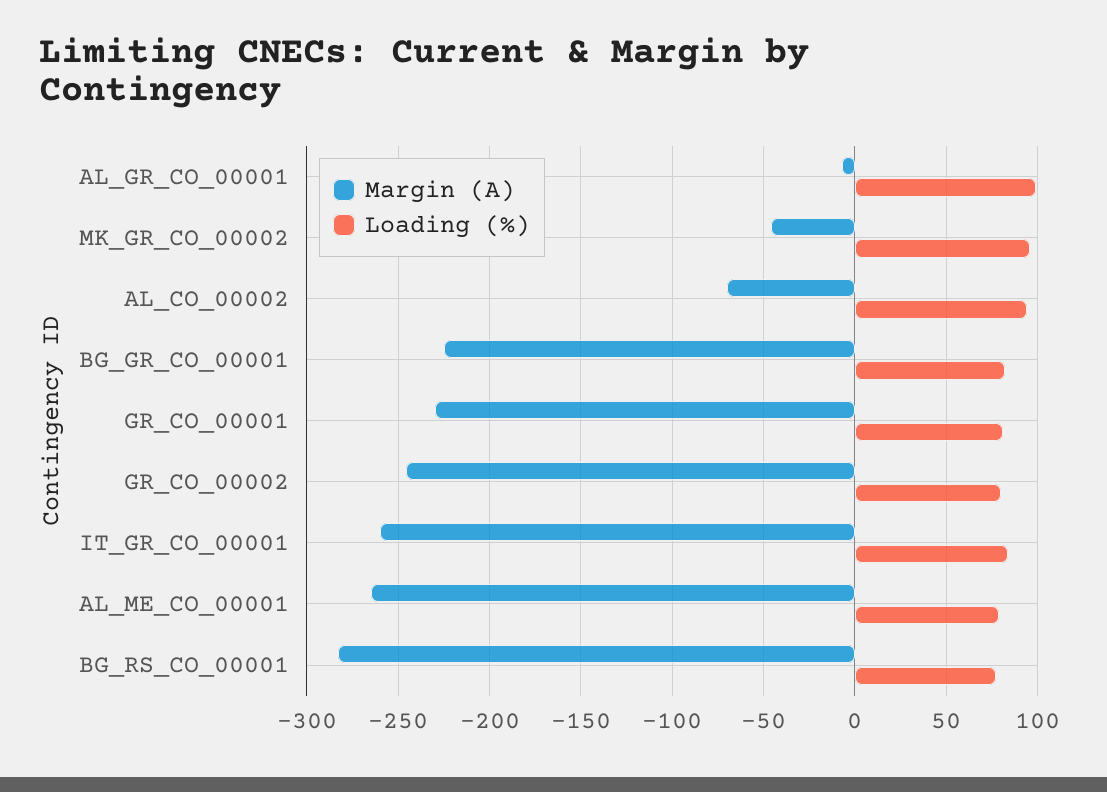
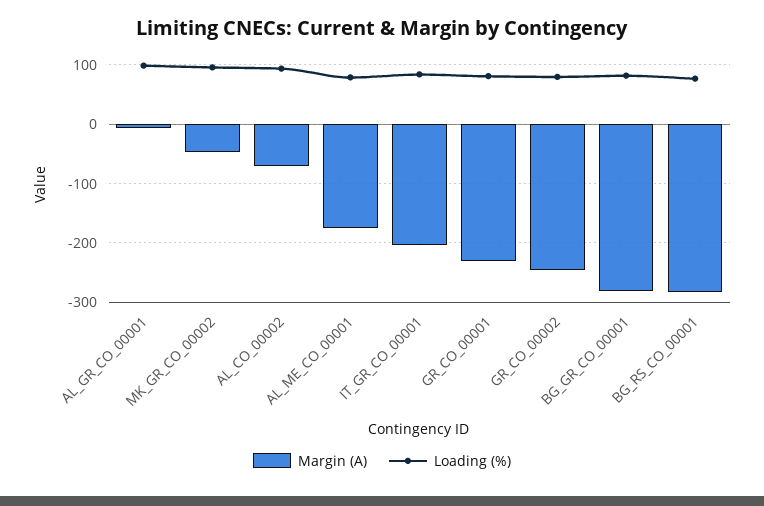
  {
    "Margin (A)": {
      "AL_GR_CO_00001": -5,
      "MK_GR_CO_00002": -45,
      "AL_CO_00002": -70,
-     "BG_GR_CO_00001": -225,
+     "BG_GR_CO_00001": -280,
      "GR_CO_00001": -230,
      "GR_CO_00002": -245,
-     "IT_GR_CO_00001": -260,
+     "IT_GR_CO_00001": -200,
-     "AL_ME_CO_00001": -265,
+     "AL_ME_CO_00001": -180,
      "BG_RS_CO_00001": -285
    },
    "Loading (%)": {
      "AL_GR_CO_00001": 100,
      "MK_GR_CO_00002": 95,
      "AL_CO_00002": 95,
      "BG_GR_CO_00001": 80,
      "GR_CO_00001": 80,
      "GR_CO_00002": 80,
      "IT_GR_CO_00001": 85,
      "AL_ME_CO_00001": 80,
      "BG_RS_CO_00001": 75
    }
  }

